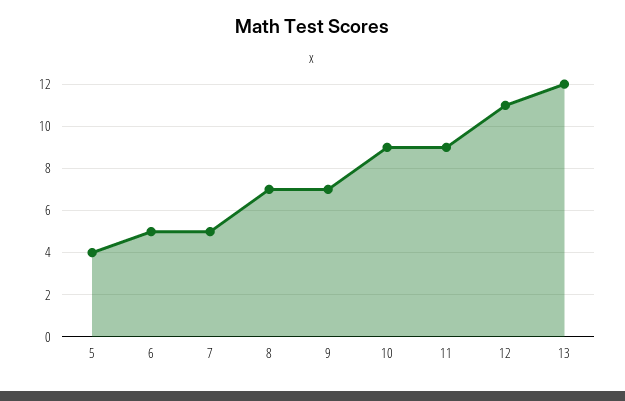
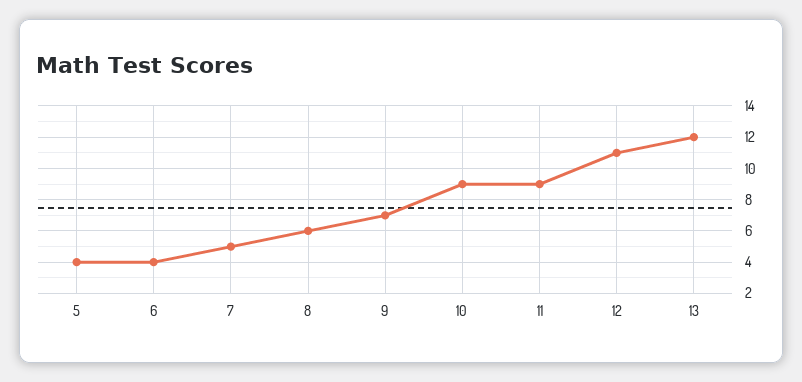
  {
    "5": 4,
-   "6": 5,
+   "6": 4,
    "7": 5,
-   "8": 7,
+   "8": 6,
    "9": 7,
    "10": 9,
    "11": 9,
    "12": 11,
    "13": 12
  }

